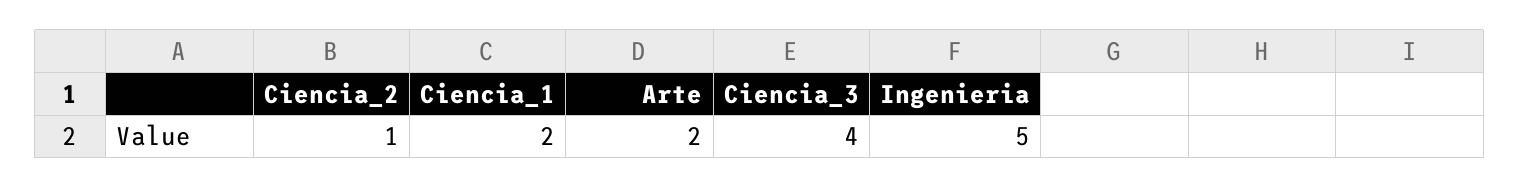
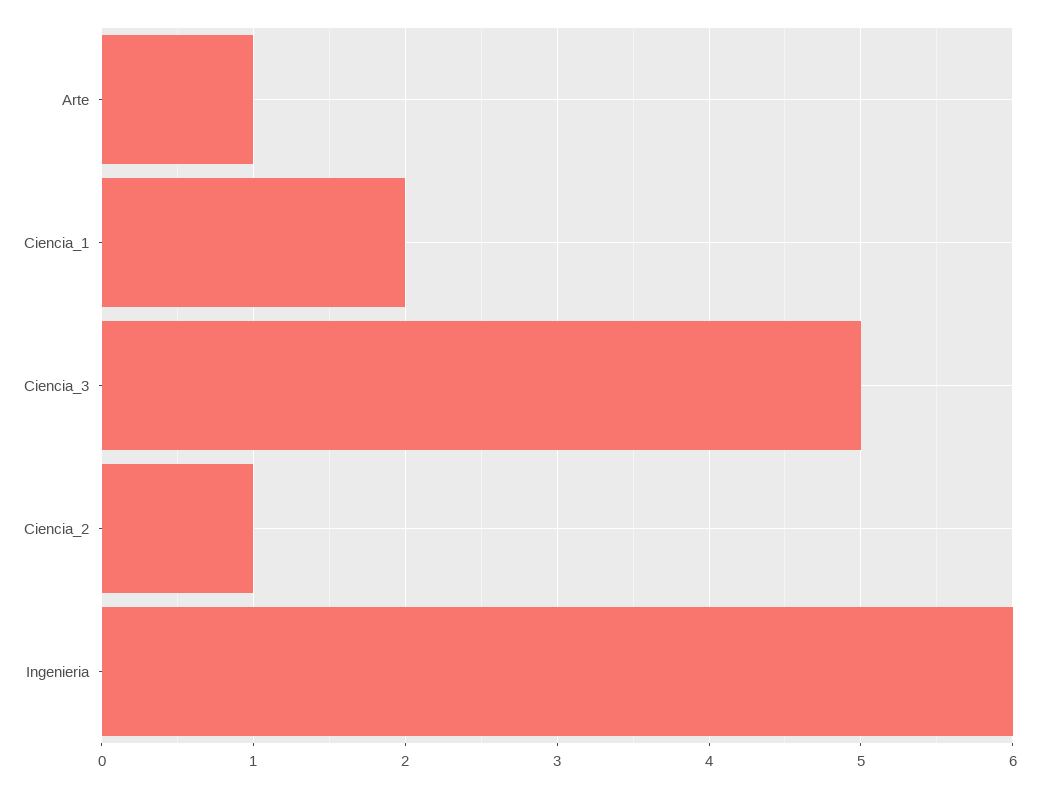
  {
    "Ciencia_2": 1,
    "Ciencia_1": 2,
-   "Arte": 2,
+   "Arte": 1,
-   "Ciencia_3": 4,
+   "Ciencia_3": 5,
-   "Ingenieria": 5
+   "Ingenieria": 6
  }

